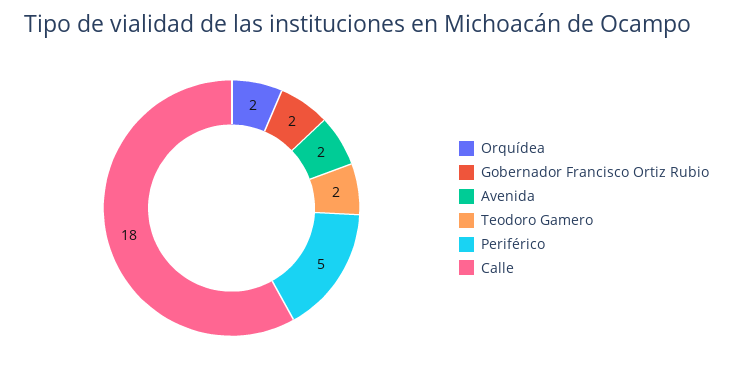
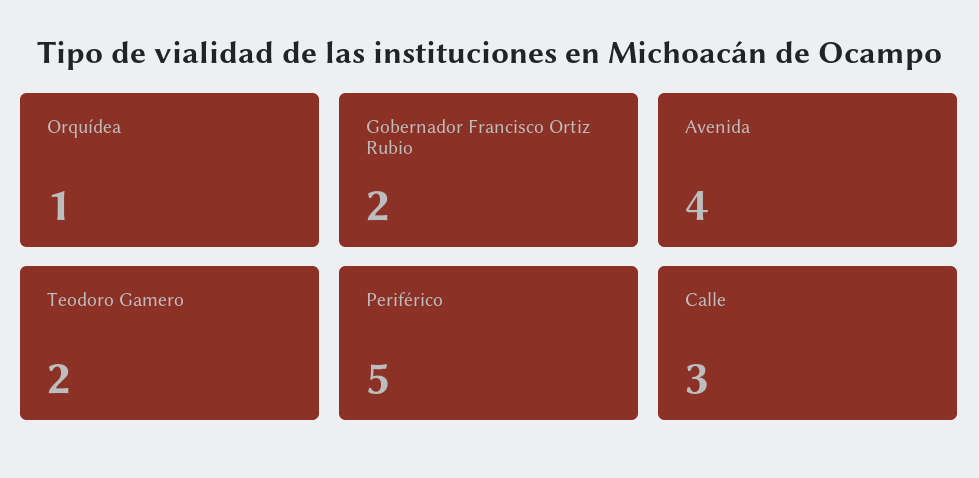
  {
-   "Orquídea": 2,
+   "Orquídea": 1,
    "Gobernador Francisco Ortiz Rubio": 2,
-   "Avenida": 2,
+   "Avenida": 4,
    "Teodoro Gamero": 2,
    "Periférico": 5,
-   "Calle": 18
+   "Calle": 3
  }

